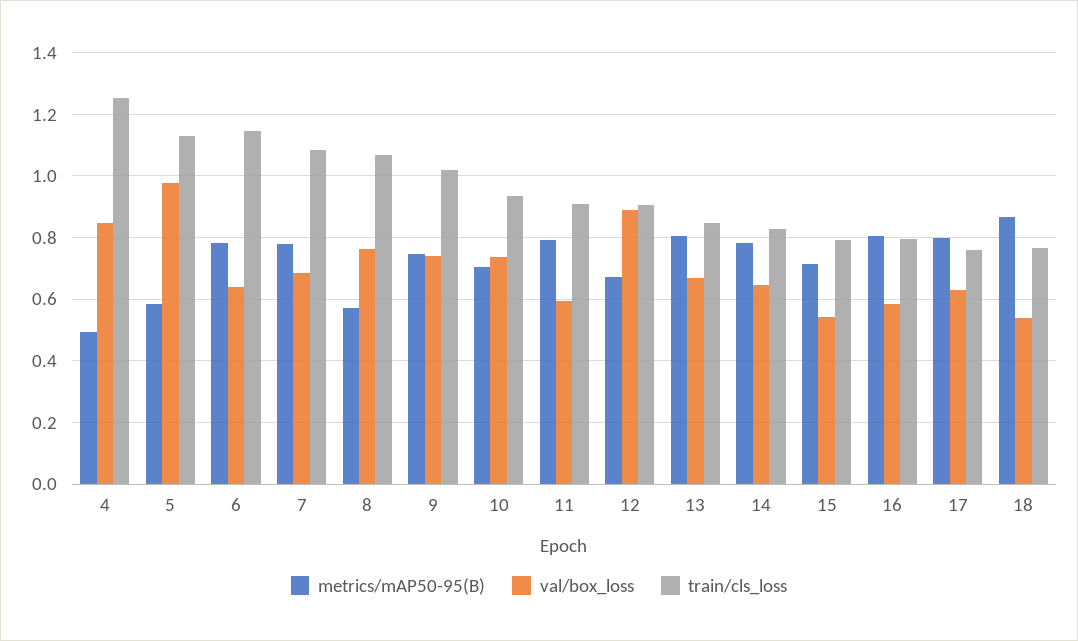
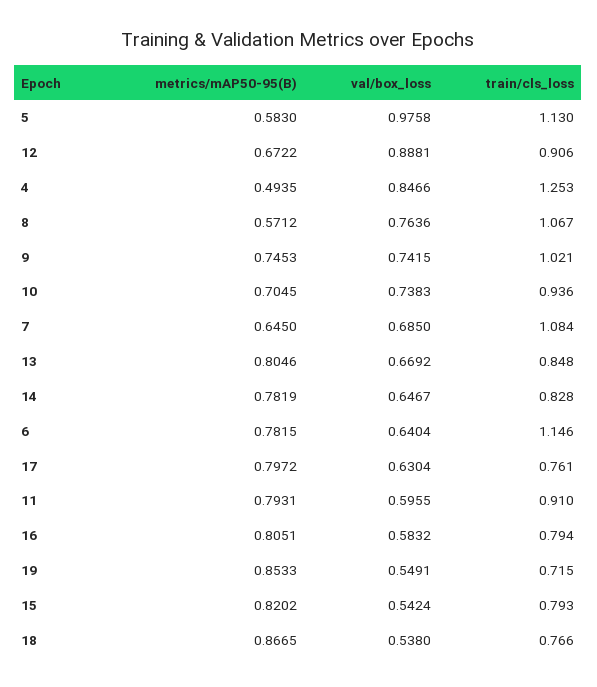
  {
    "metrics/mAP50-95(B)": {
      "4": 0.4935,
      "5": 0.583,
      "6": 0.7815,
-     "7": 0.78,
+     "7": 0.645,
      "8": 0.5712,
      "9": 0.7453,
      "10": 0.7045,
      "11": 0.7931,
      "12": 0.6722,
      "13": 0.8046,
      "14": 0.7819,
-     "15": 0.72,
+     "15": 0.8202,
      "16": 0.8051,
      "17": 0.7972,
-     "18": 0.8665
+     "18": 0.8665,
+     "19": 0.8533
    },
    "val/box_loss": {
      "4": 0.8466,
      "5": 0.9758,
      "6": 0.6404,
      "7": 0.685,
      "8": 0.7636,
      "9": 0.7415,
      "10": 0.7383,
      "11": 0.5955,
      "12": 0.8881,
      "13": 0.6692,
      "14": 0.6467,
      "15": 0.5424,
      "16": 0.5832,
      "17": 0.6304,
-     "18": 0.538
+     "18": 0.538,
+     "19": 0.5491
    },
    "train/cls_loss": {
      "4": 1.253,
      "5": 1.13,
      "6": 1.146,
      "7": 1.084,
      "8": 1.067,
      "9": 1.021,
      "10": 0.936,
      "11": 0.91,
      "12": 0.906,
      "13": 0.848,
      "14": 0.828,
      "15": 0.793,
      "16": 0.794,
      "17": 0.761,
-     "18": 0.766
+     "18": 0.766,
+     "19": 0.715
    }
  }

